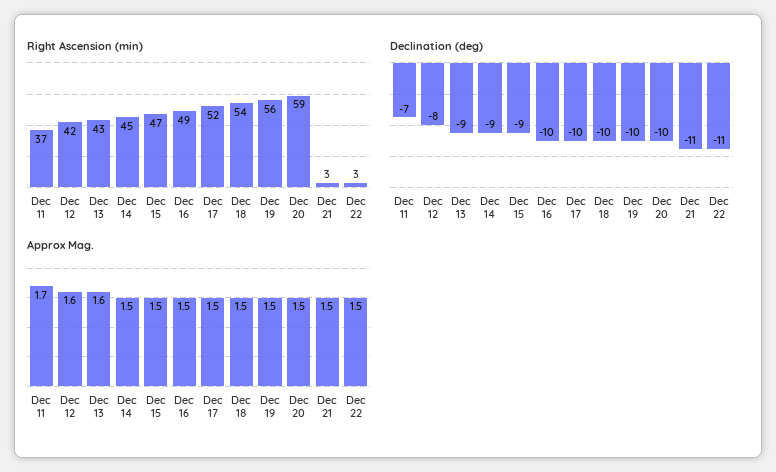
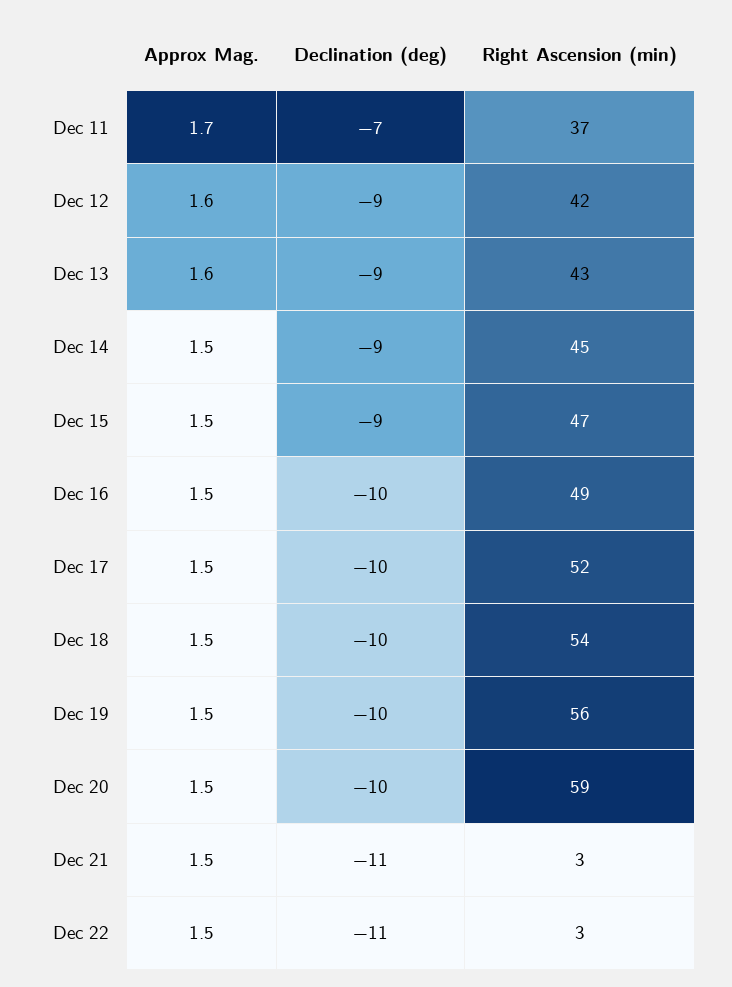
  {
    "Right Ascension (min)": {
      "Dec 11": 37,
      "Dec 12": 42,
      "Dec 13": 43,
      "Dec 14": 45,
      "Dec 15": 47,
      "Dec 16": 49,
      "Dec 17": 52,
      "Dec 18": 54,
      "Dec 19": 56,
      "Dec 20": 59,
      "Dec 21": 3,
      "Dec 22": 3
    },
    "Declination (deg)": {
      "Dec 11": -7,
-     "Dec 12": -8,
+     "Dec 12": -9,
      "Dec 13": -9,
      "Dec 14": -9,
      "Dec 15": -9,
      "Dec 16": -10,
      "Dec 17": -10,
      "Dec 18": -10,
      "Dec 19": -10,
      "Dec 20": -10,
      "Dec 21": -11,
      "Dec 22": -11
    },
    "Approx Mag.": {
      "Dec 11": 1.7,
      "Dec 12": 1.6,
      "Dec 13": 1.6,
      "Dec 14": 1.5,
      "Dec 15": 1.5,
      "Dec 16": 1.5,
      "Dec 17": 1.5,
      "Dec 18": 1.5,
      "Dec 19": 1.5,
      "Dec 20": 1.5,
      "Dec 21": 1.5,
      "Dec 22": 1.5
    }
  }

